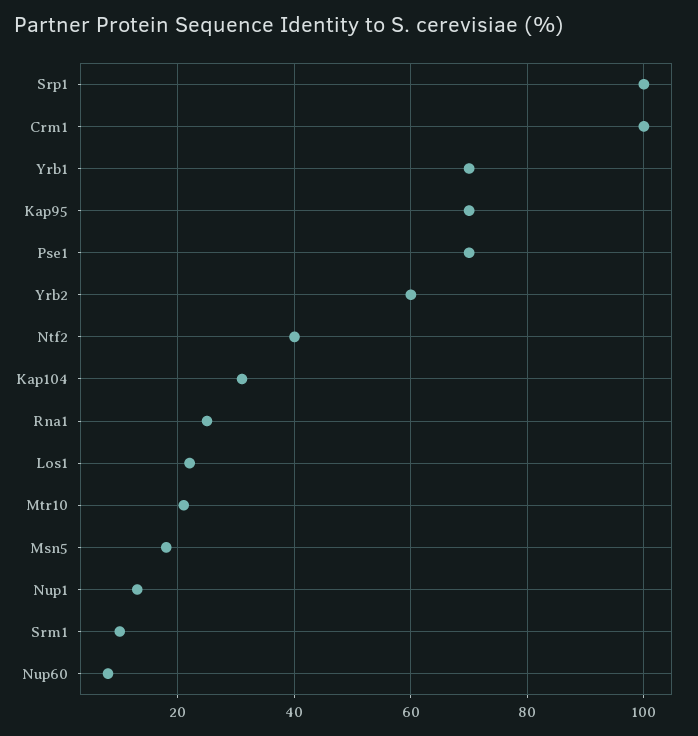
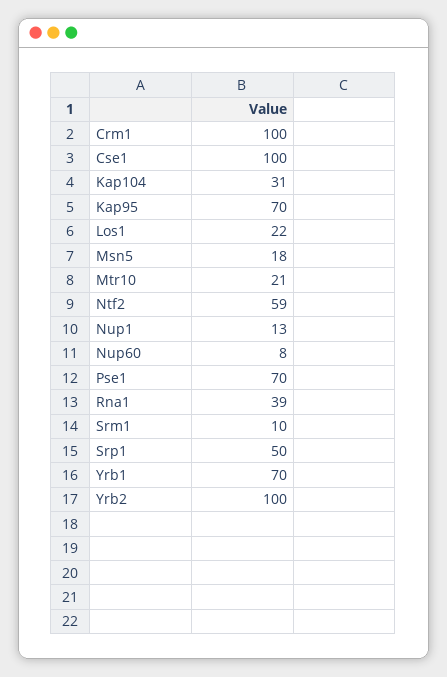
  {
-   "Srp1": 100,
+   "Srp1": 50,
    "Crm1": 100,
    "Yrb1": 70,
    "Kap95": 70,
    "Pse1": 70,
-   "Yrb2": 60,
+   "Yrb2": 100,
-   "Ntf2": 40,
+   "Ntf2": 59,
    "Kap104": 31,
-   "Rna1": 25,
+   "Rna1": 39,
    "Los1": 22,
    "Mtr10": 21,
    "Msn5": 18,
    "Nup1": 13,
    "Srm1": 10,
-   "Nup60": 8
+   "Nup60": 8,
+   "Cse1": 100
  }

